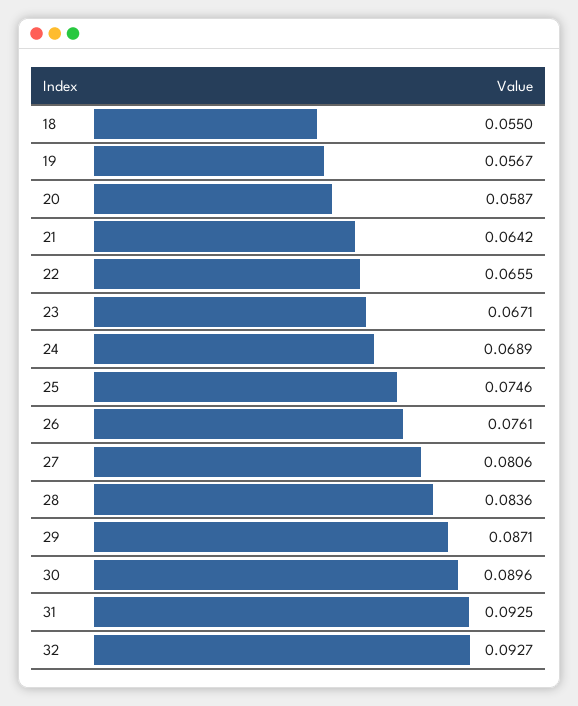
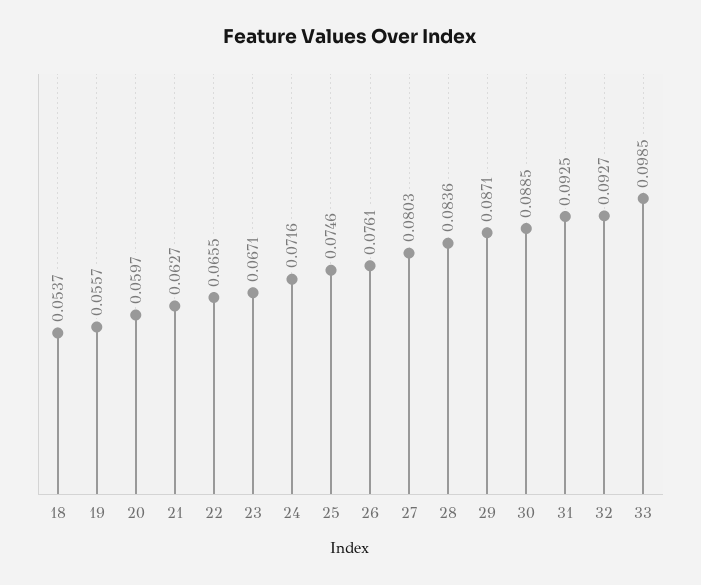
  {
-   "18": 0.055,
+   "18": 0.0537,
-   "19": 0.0567,
+   "19": 0.0557,
-   "20": 0.0587,
+   "20": 0.0597,
-   "21": 0.0642,
+   "21": 0.0627,
    "22": 0.0655,
    "23": 0.0671,
-   "24": 0.0689,
+   "24": 0.0716,
    "25": 0.0746,
    "26": 0.0761,
-   "27": 0.0806,
+   "27": 0.0803,
    "28": 0.0836,
    "29": 0.0871,
-   "30": 0.0896,
+   "30": 0.0885,
    "31": 0.0925,
-   "32": 0.0927
+   "32": 0.0927,
+   "33": 0.0985
  }

